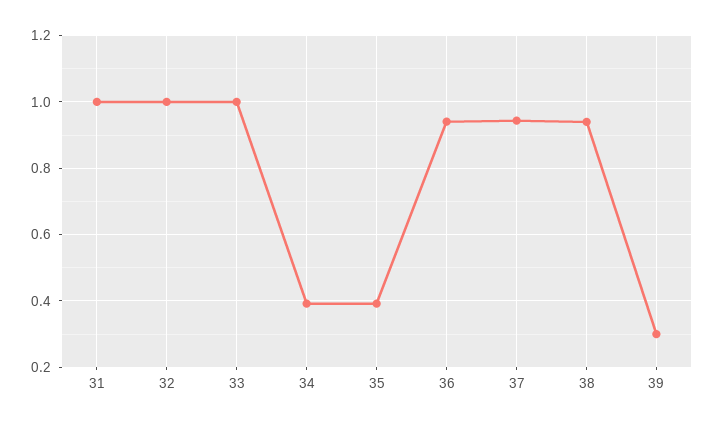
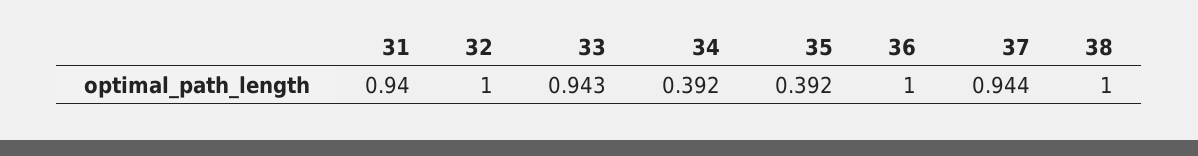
  {
-   "31": 1,
+   "31": 0.94,
    "32": 1,
-   "33": 1,
+   "33": 0.943,
    "34": 0.392,
    "35": 0.392,
-   "36": 0.94,
+   "36": 1,
    "37": 0.944,
-   "38": 0.94,
+   "38": 1
-   "39": 0.3
  }

